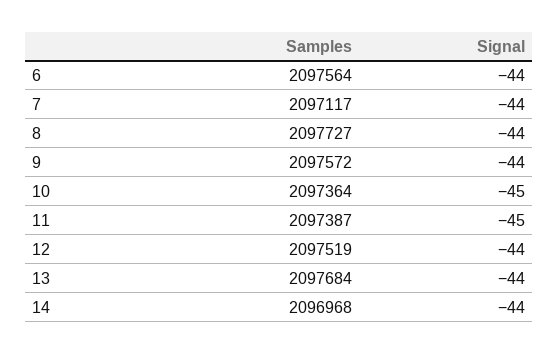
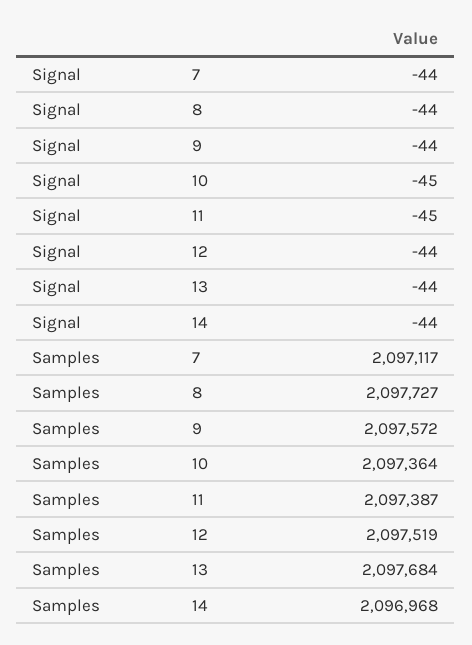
  {
    "Samples": {
-     "6": 2097564,
      "7": 2097117,
      "8": 2097727,
      "9": 2097572,
      "10": 2097364,
      "11": 2097387,
      "12": 2097519,
      "13": 2097684,
      "14": 2096968
    },
    "Signal": {
-     "6": -44,
      "7": -44,
      "8": -44,
      "9": -44,
      "10": -45,
      "11": -45,
      "12": -44,
      "13": -44,
      "14": -44
    }
  }

